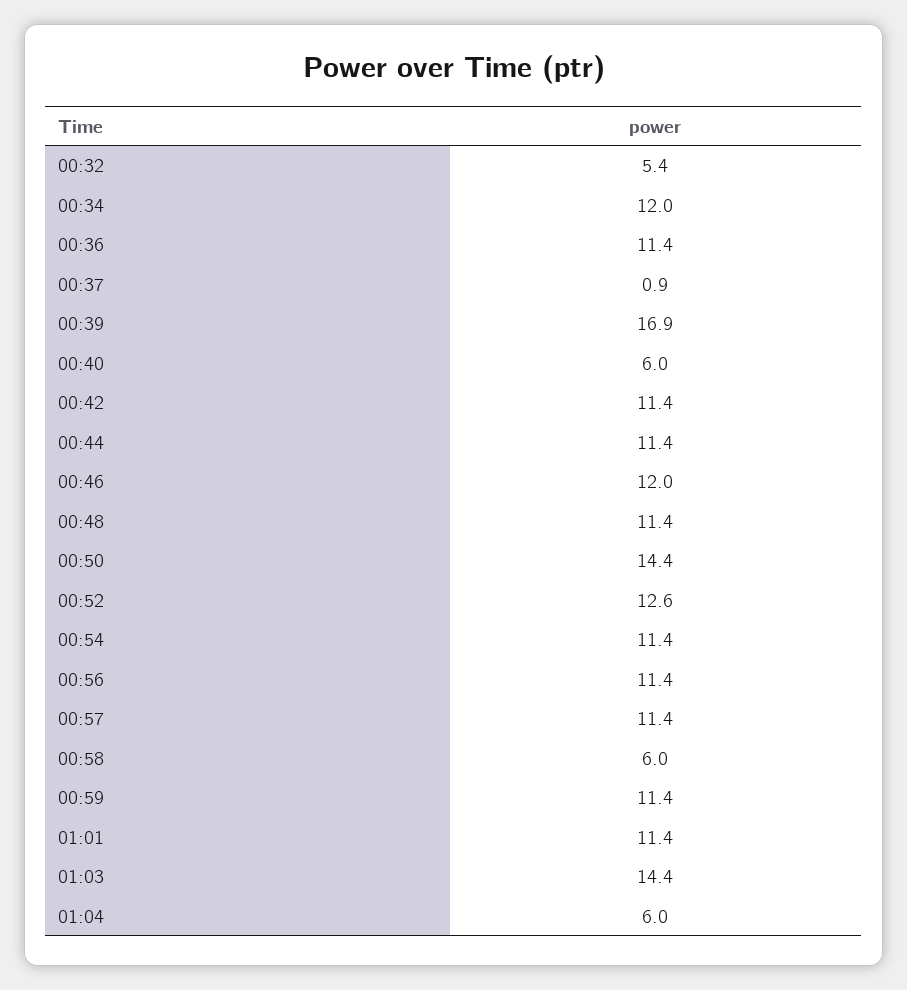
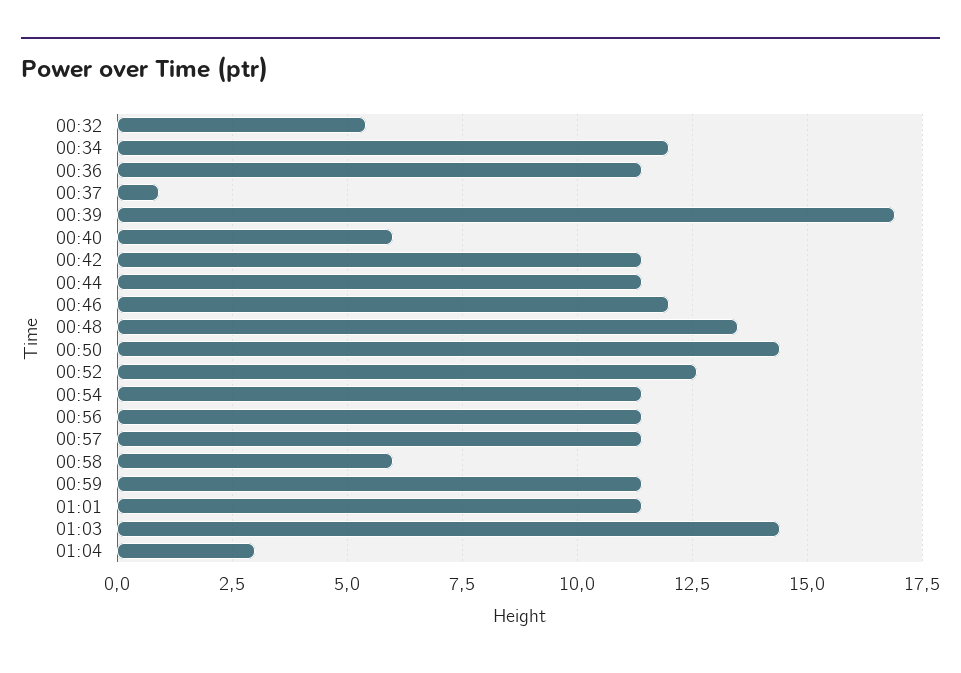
  {
    "00:32": 5.4,
    "00:34": 12,
    "00:36": 11.4,
    "00:37": 0.9,
    "00:39": 16.9,
    "00:40": 6,
    "00:42": 11.4,
    "00:44": 11.4,
    "00:46": 12,
-   "00:48": 11.4,
+   "00:48": 13.5,
    "00:50": 14.4,
    "00:52": 12.6,
    "00:54": 11.4,
    "00:56": 11.4,
    "00:57": 11.4,
    "00:58": 6,
    "00:59": 11.4,
    "01:01": 11.4,
    "01:03": 14.4,
-   "01:04": 6
+   "01:04": 3
  }

